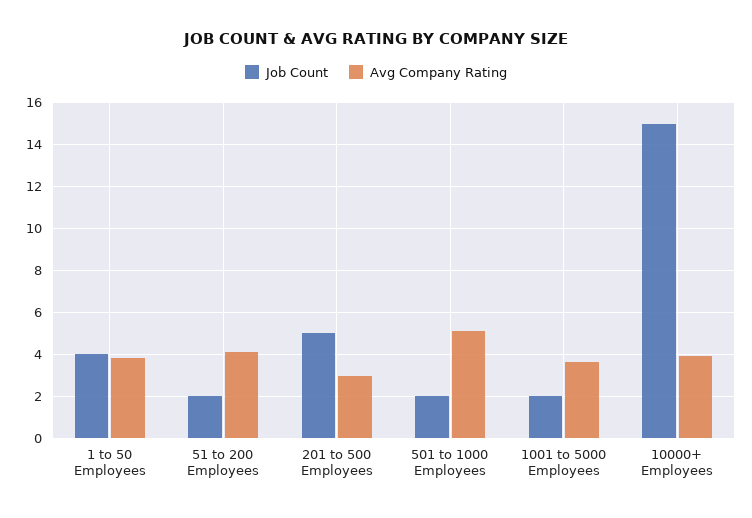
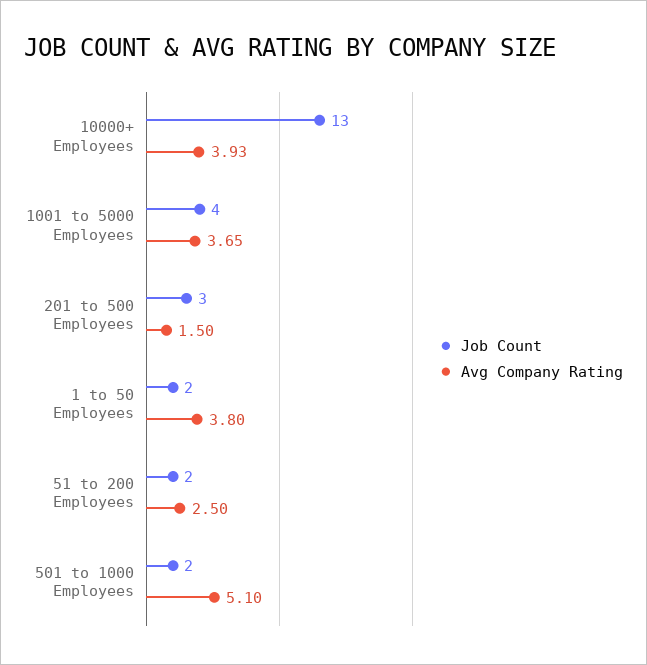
  {
    "Job Count": {
-     "1 to 50 Employees": 4,
+     "1 to 50 Employees": 2,
      "51 to 200 Employees": 2,
-     "201 to 500 Employees": 5,
+     "201 to 500 Employees": 3,
      "501 to 1000 Employees": 2,
-     "1001 to 5000 Employees": 2,
+     "1001 to 5000 Employees": 4,
-     "10000+ Employees": 15
+     "10000+ Employees": 13
    },
    "Avg Company Rating": {
      "1 to 50 Employees": 3.8,
-     "51 to 200 Employees": 4,
+     "51 to 200 Employees": 2.5,
-     "201 to 500 Employees": 3,
+     "201 to 500 Employees": 1.5,
      "501 to 1000 Employees": 5.1,
      "1001 to 5000 Employees": 3.65,
      "10000+ Employees": 3.93
    }
  }

